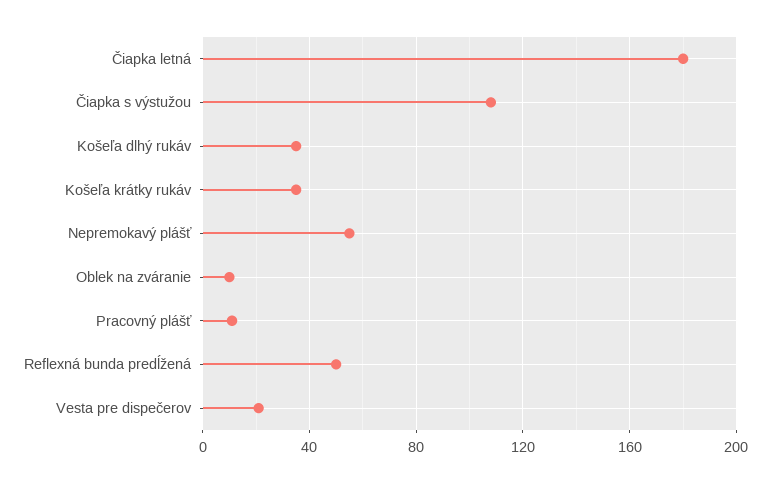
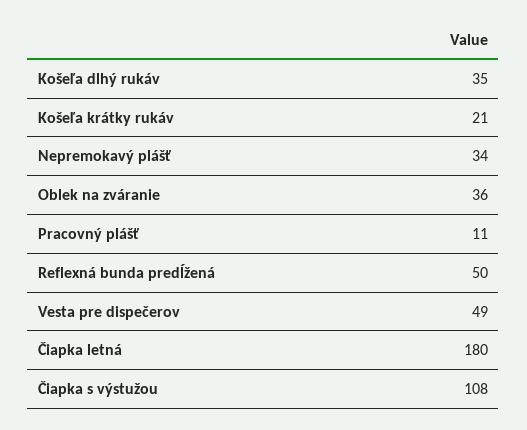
  {
    "Čiapka letná": 180,
    "Čiapka s výstužou": 108,
    "Košeľa dlhý rukáv": 35,
-   "Košeľa krátky rukáv": 35,
+   "Košeľa krátky rukáv": 21,
-   "Nepremokavý plášť": 55,
+   "Nepremokavý plášť": 34,
-   "Oblek na zváranie": 10,
+   "Oblek na zváranie": 36,
    "Pracovný plášť": 11,
    "Reflexná bunda predĺžená": 50,
-   "Vesta pre dispečerov": 20
+   "Vesta pre dispečerov": 49
  }

